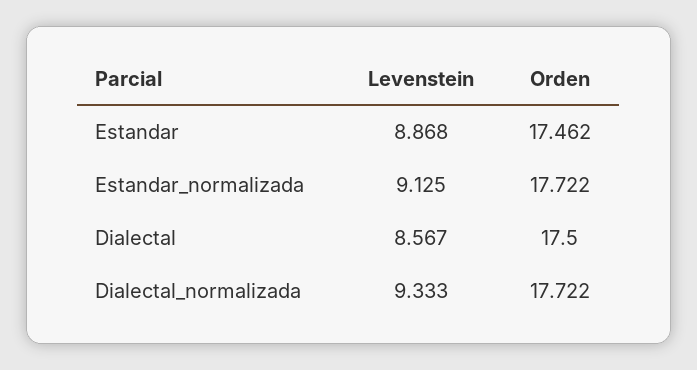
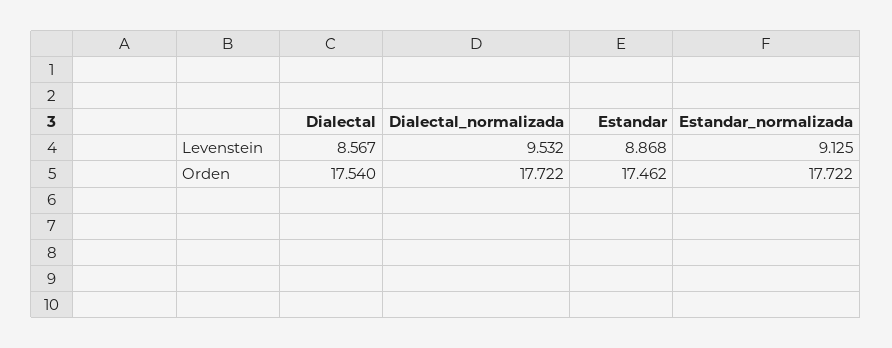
  {
    "Levenstein": {
      "Estandar": 8.868,
      "Estandar_normalizada": 9.125,
      "Dialectal": 8.567,
-     "Dialectal_normalizada": 9.333
+     "Dialectal_normalizada": 9.532
    },
    "Orden": {
      "Estandar": 17.462,
      "Estandar_normalizada": 17.722,
-     "Dialectal": 17.5,
+     "Dialectal": 17.54,
      "Dialectal_normalizada": 17.722
    }
  }

